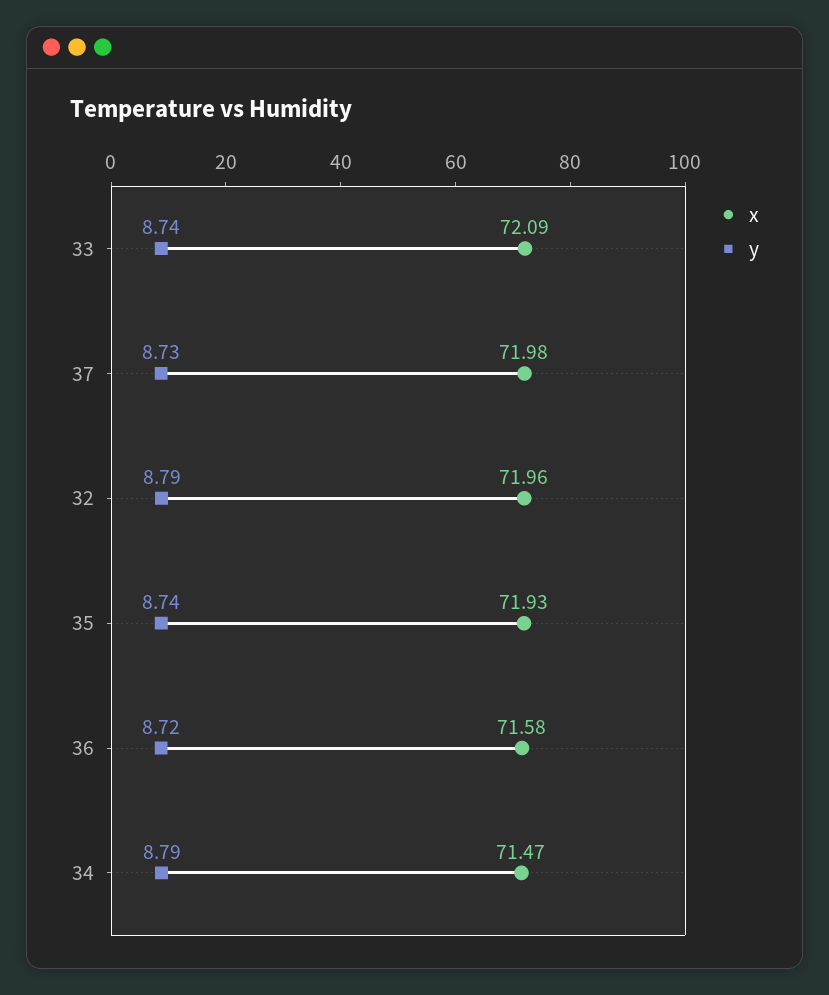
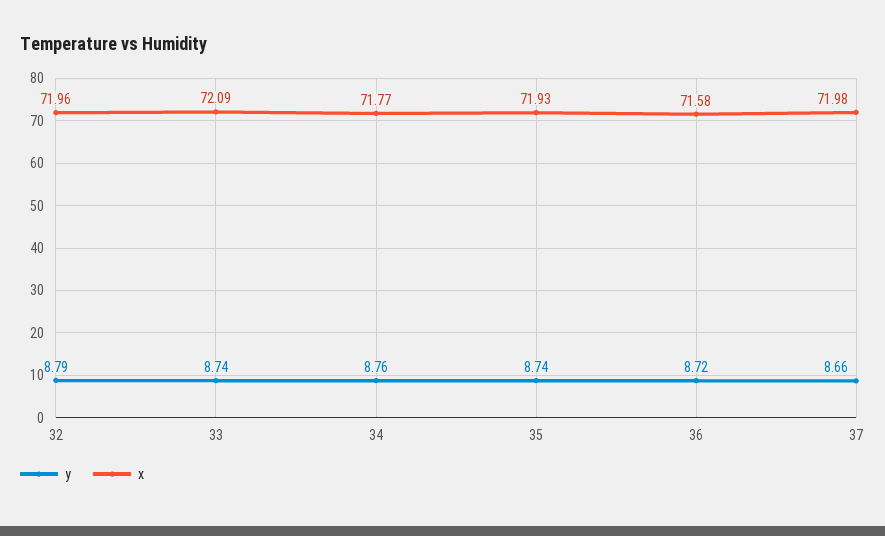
  {
    "x": {
      "33": 72.09,
      "37": 71.98,
      "32": 71.96,
      "35": 71.93,
      "36": 71.58,
-     "34": 71.47
+     "34": 71.77
    },
    "y": {
      "33": 8.74,
-     "37": 8.73,
+     "37": 8.66,
      "32": 8.79,
      "35": 8.74,
      "36": 8.72,
-     "34": 8.79
+     "34": 8.76
    }
  }

